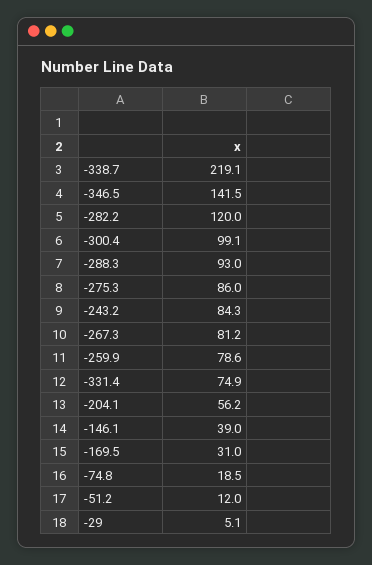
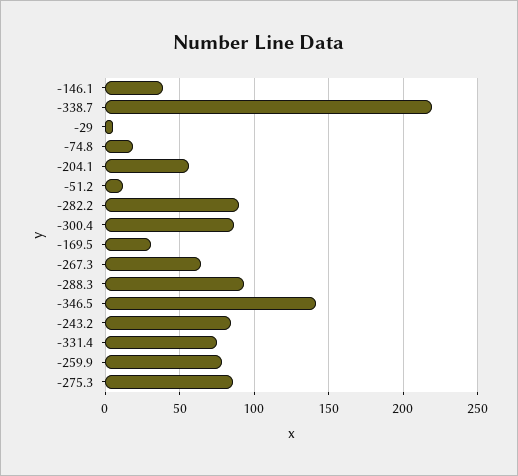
  {
    "-338.7": 219.1,
    "-346.5": 141.5,
-   "-282.2": 120,
+   "-282.2": 90,
-   "-300.4": 99.1,
+   "-300.4": 85,
    "-288.3": 93,
    "-275.3": 86,
    "-243.2": 84.3,
-   "-267.3": 81.2,
+   "-267.3": 65,
    "-259.9": 78.6,
    "-331.4": 74.9,
    "-204.1": 56.2,
    "-146.1": 39,
    "-169.5": 31,
    "-74.8": 18.5,
    "-51.2": 12,
    "-29": 5.1
  }

